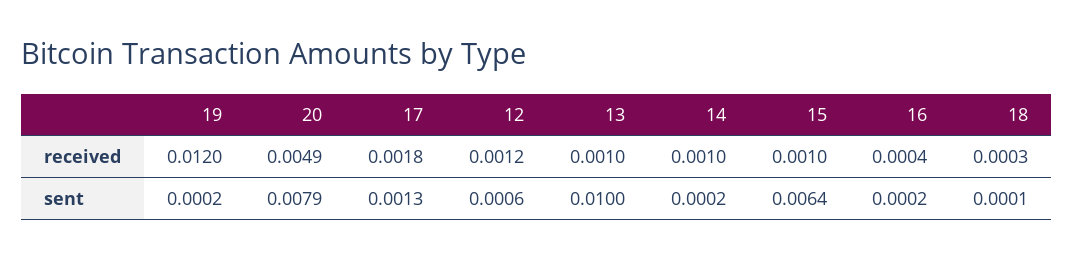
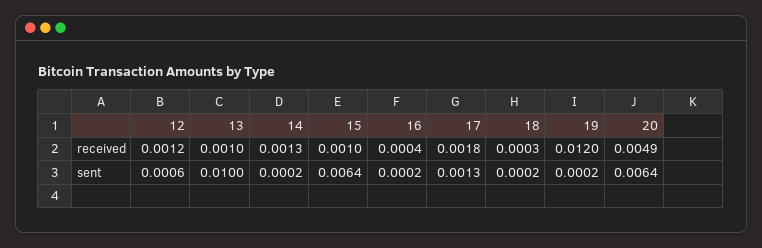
  {
    "19": {
      "received": 0.012,
      "sent": 0.0002
    },
    "20": {
      "received": 0.0049,
-     "sent": 0.0079
+     "sent": 0.0064
    },
    "17": {
      "received": 0.0018,
      "sent": 0.0013
    },
    "12": {
      "received": 0.0012,
      "sent": 0.0006
    },
    "13": {
      "received": 0.001,
      "sent": 0.01
    },
    "14": {
-     "received": 0.001,
+     "received": 0.0013,
      "sent": 0.0002
    },
    "15": {
      "received": 0.001,
      "sent": 0.0064
    },
    "16": {
      "received": 0.0004,
      "sent": 0.0002
    },
    "18": {
      "received": 0.0003,
-     "sent": 0.0001
+     "sent": 0.0002
    }
  }

